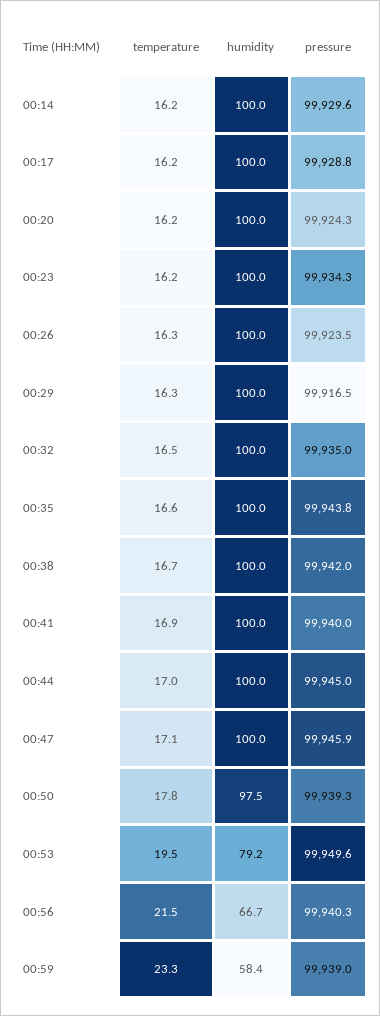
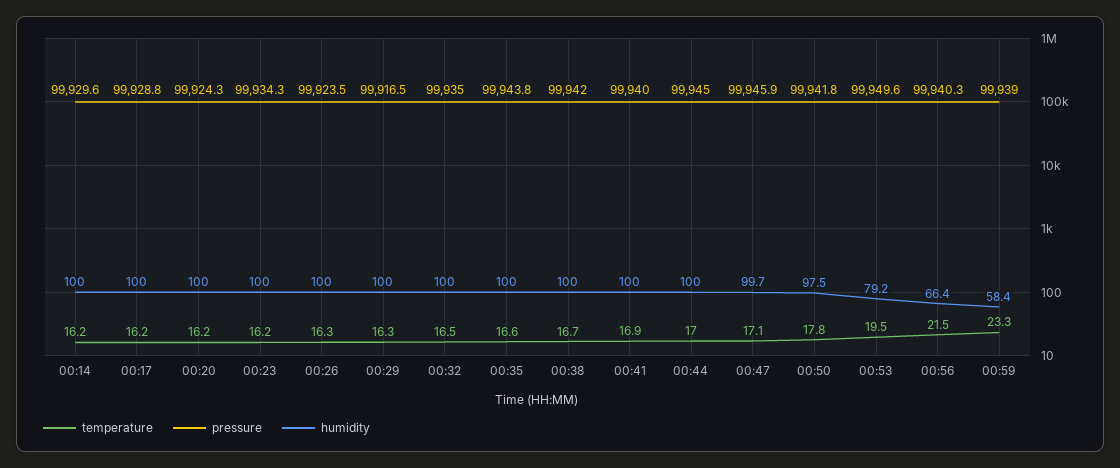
  {
    "temperature": {
      "00:14": 16.2,
      "00:17": 16.2,
      "00:20": 16.2,
      "00:23": 16.2,
      "00:26": 16.3,
      "00:29": 16.3,
      "00:32": 16.5,
      "00:35": 16.6,
      "00:38": 16.7,
      "00:41": 16.9,
      "00:44": 17,
      "00:47": 17.1,
      "00:50": 17.8,
      "00:53": 19.5,
      "00:56": 21.5,
      "00:59": 23.3
    },
    "humidity": {
      "00:14": 100,
      "00:17": 100,
      "00:20": 100,
      "00:23": 100,
      "00:26": 100,
      "00:29": 100,
      "00:32": 100,
      "00:35": 100,
      "00:38": 100,
      "00:41": 100,
      "00:44": 100,
-     "00:47": 100,
+     "00:47": 99.7,
      "00:50": 97.5,
      "00:53": 79.2,
-     "00:56": 66.7,
+     "00:56": 66.4,
      "00:59": 58.4
    },
    "pressure": {
      "00:14": 99929.6,
      "00:17": 99928.8,
      "00:20": 99924.3,
      "00:23": 99934.3,
      "00:26": 99923.5,
      "00:29": 99916.5,
      "00:32": 99935,
      "00:35": 99943.8,
      "00:38": 99942,
      "00:41": 99940,
      "00:44": 99945,
      "00:47": 99945.9,
-     "00:50": 99939.3,
+     "00:50": 99941.8,
      "00:53": 99949.6,
      "00:56": 99940.3,
      "00:59": 99939
    }
  }

